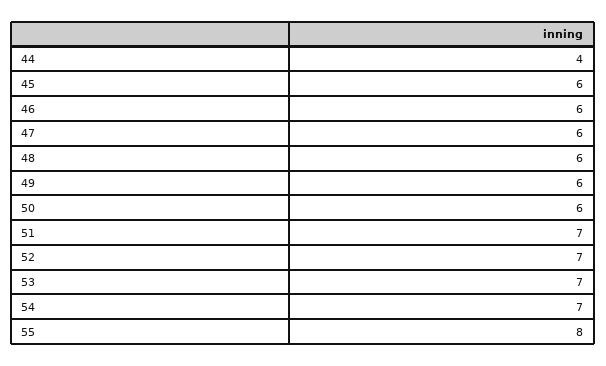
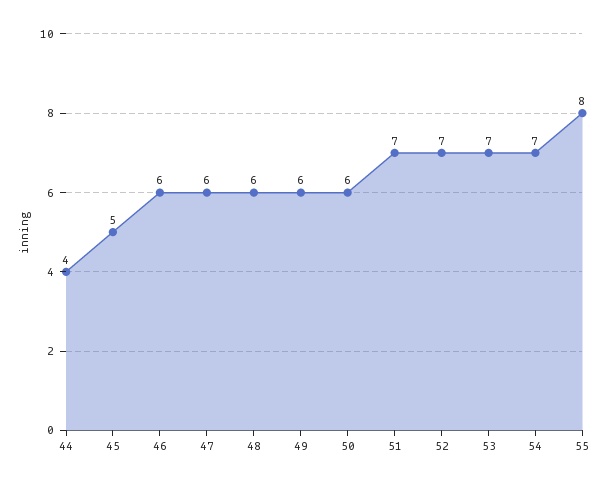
  {
    "44": 4,
-   "45": 6,
+   "45": 5,
    "46": 6,
    "47": 6,
    "48": 6,
    "49": 6,
    "50": 6,
    "51": 7,
    "52": 7,
    "53": 7,
    "54": 7,
    "55": 8
  }

